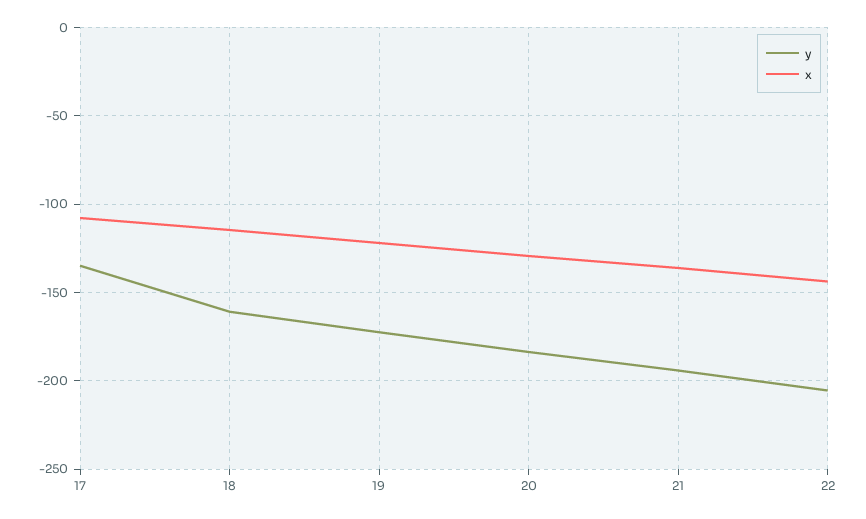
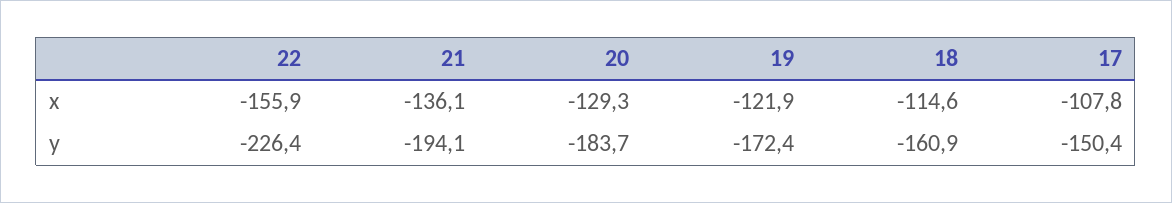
  {
    "y": {
-     "17": -135,
+     "17": -150.4,
      "18": -160.9,
      "19": -172.4,
      "20": -183.7,
      "21": -194.1,
-     "22": -205
+     "22": -226.4
    },
    "x": {
      "17": -107.8,
      "18": -114.6,
      "19": -121.9,
      "20": -129.3,
      "21": -136.1,
-     "22": -145
+     "22": -155.9
    }
  }

